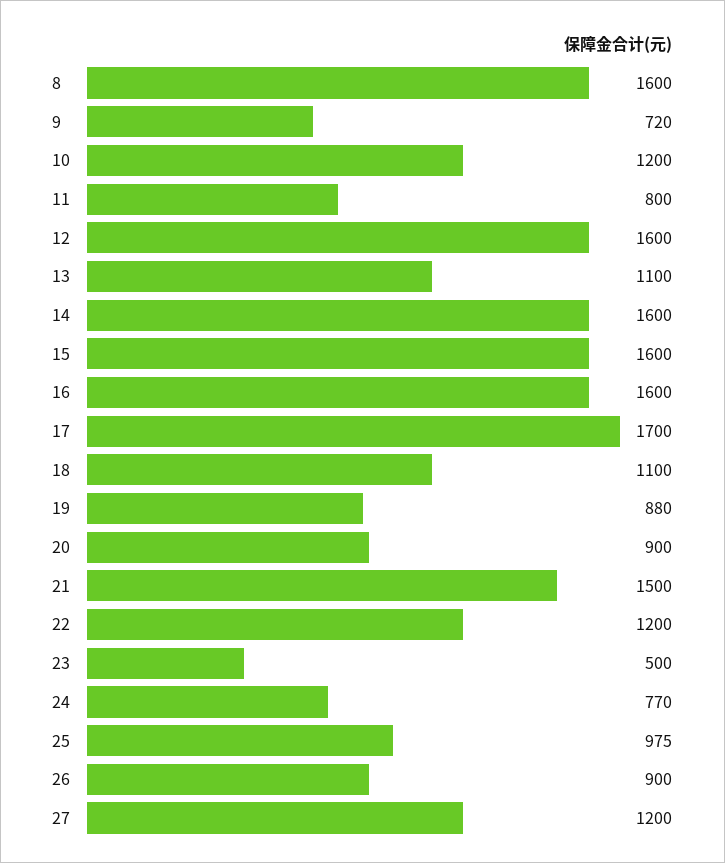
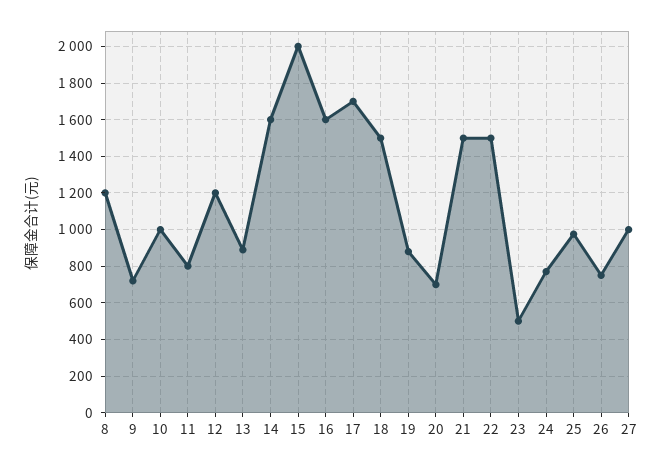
  {
-   "8": 1600,
+   "8": 1200,
    "9": 720,
-   "10": 1200,
+   "10": 1000,
    "11": 800,
-   "12": 1600,
+   "12": 1200,
-   "13": 1100,
+   "13": 900,
    "14": 1600,
-   "15": 1600,
+   "15": 2000,
    "16": 1600,
    "17": 1700,
-   "18": 1100,
+   "18": 1500,
    "19": 880,
-   "20": 900,
+   "20": 700,
    "21": 1500,
-   "22": 1200,
+   "22": 1500,
    "23": 500,
    "24": 770,
    "25": 975,
-   "26": 900,
+   "26": 750,
-   "27": 1200
+   "27": 1000
  }

